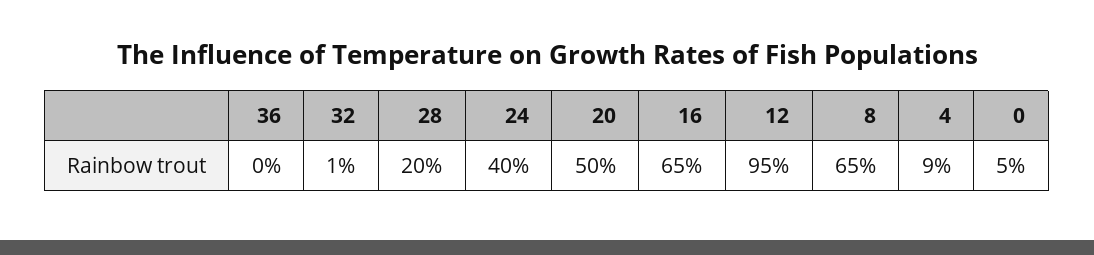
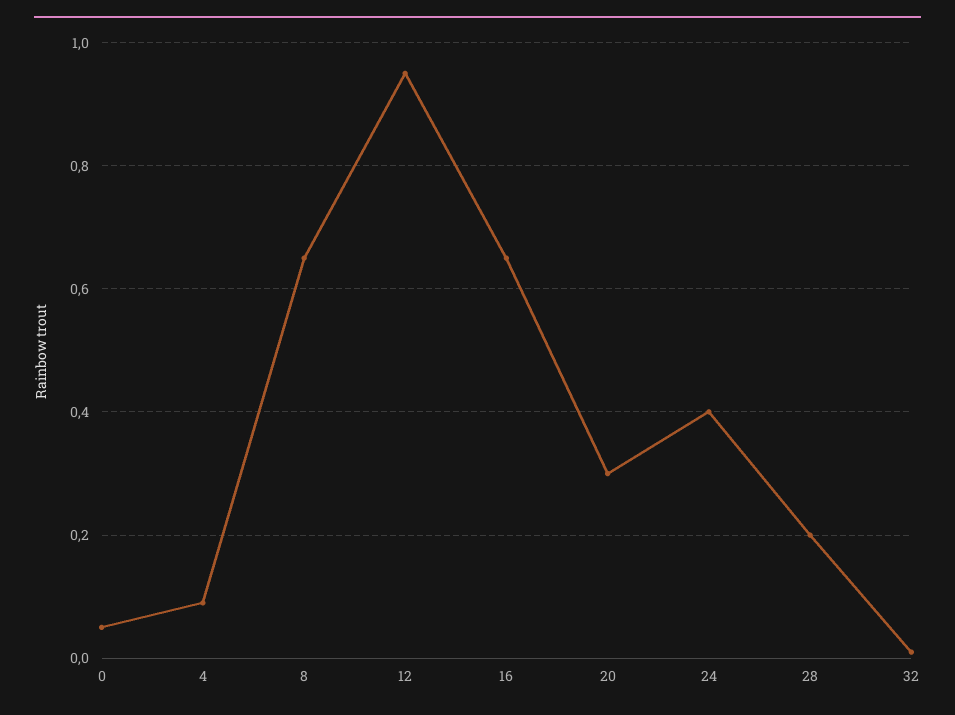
  {
-   "36": 0,
    "32": 0.01,
    "28": 0.2,
    "24": 0.4,
-   "20": 0.5,
+   "20": 0.3,
    "16": 0.65,
    "12": 0.95,
    "8": 0.65,
    "4": 0.09,
    "0": 0.05
  }

